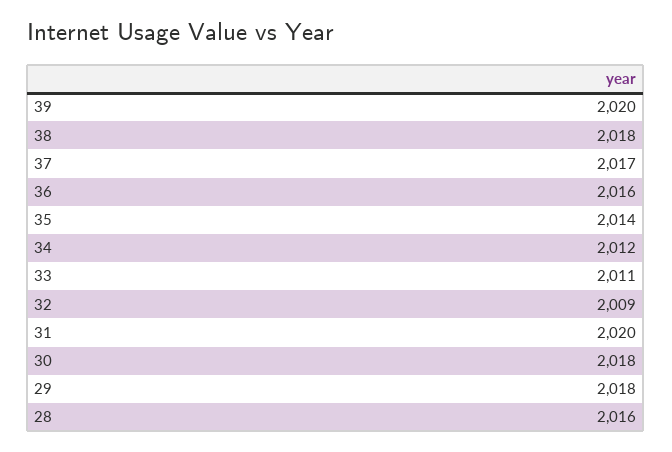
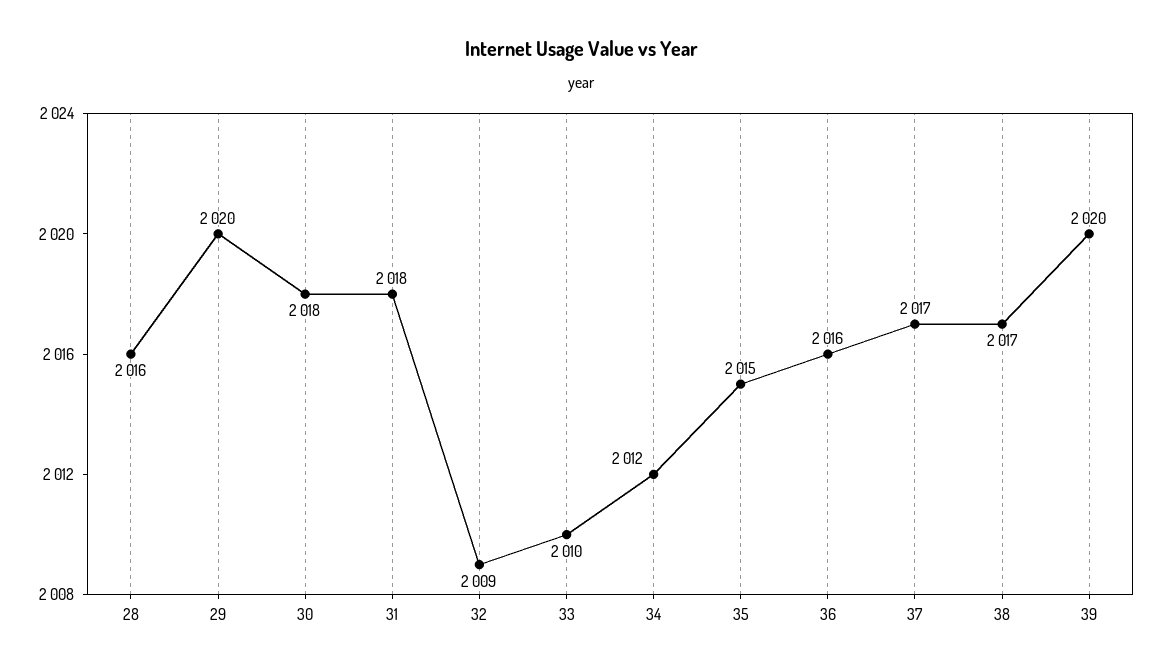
  {
    "39": 2020,
-   "38": 2018,
+   "38": 2017,
    "37": 2017,
    "36": 2016,
-   "35": 2014,
+   "35": 2015,
    "34": 2012,
-   "33": 2011,
+   "33": 2010,
    "32": 2009,
-   "31": 2020,
+   "31": 2018,
    "30": 2018,
-   "29": 2018,
+   "29": 2020,
    "28": 2016
  }

